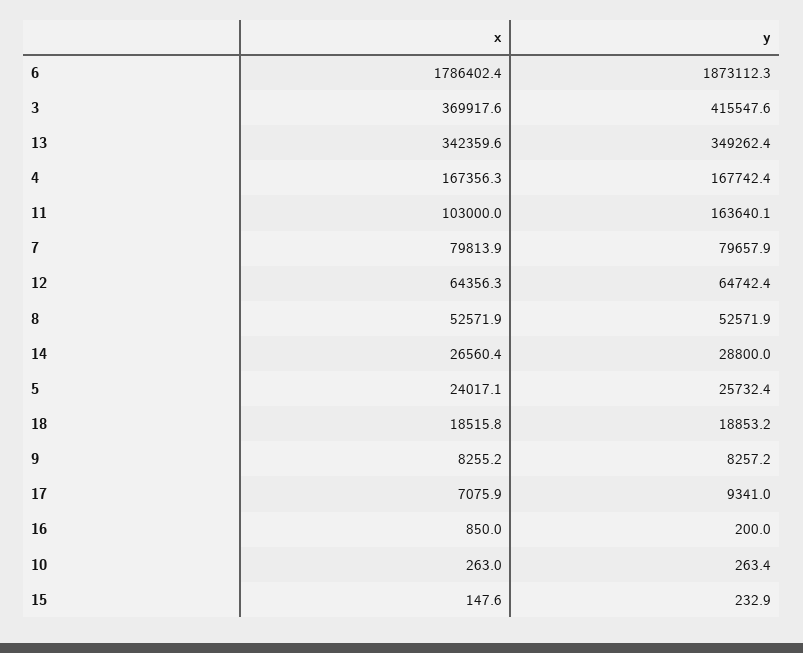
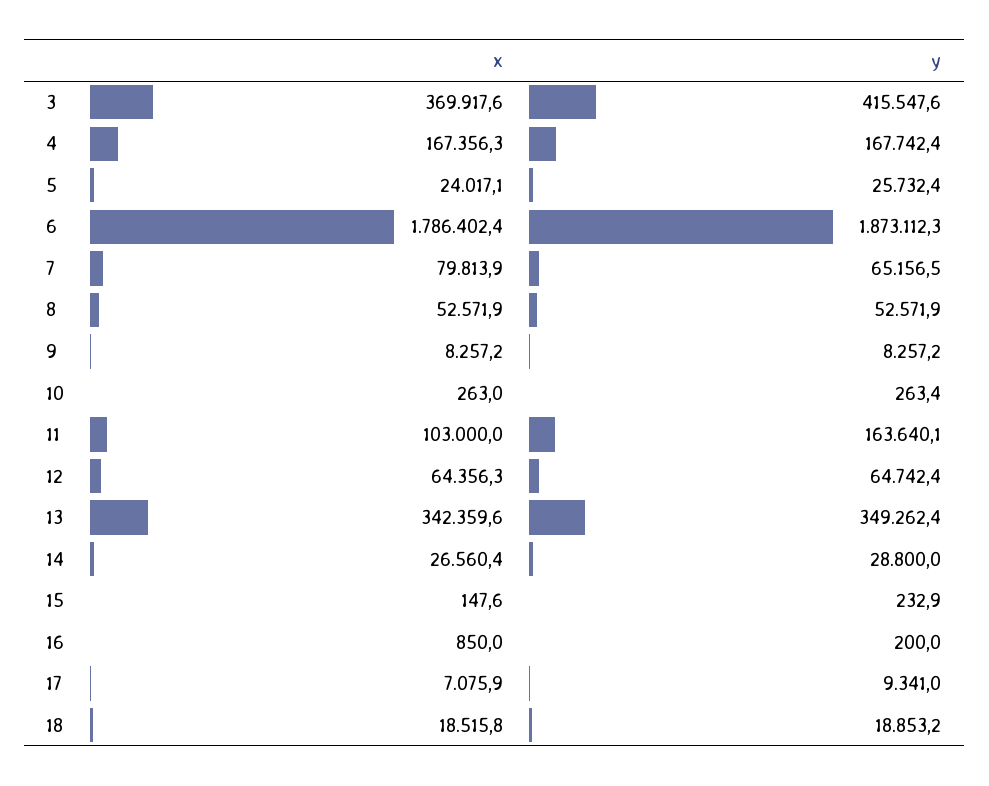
  {
    "x": {
      "6": 1786402.4,
      "3": 369917.6,
      "13": 342359.6,
      "4": 167356.3,
      "11": 103000,
      "7": 79813.9,
      "12": 64356.3,
      "8": 52571.9,
      "14": 26560.4,
      "5": 24017.1,
      "18": 18515.8,
-     "9": 8255.2,
+     "9": 8257.2,
      "17": 7075.9,
      "16": 850,
      "10": 263,
      "15": 147.6
    },
    "y": {
      "6": 1873112.3,
      "3": 415547.6,
      "13": 349262.4,
      "4": 167742.4,
      "11": 163640.1,
-     "7": 79657.9,
+     "7": 65156.5,
      "12": 64742.4,
      "8": 52571.9,
      "14": 28800,
      "5": 25732.4,
      "18": 18853.2,
      "9": 8257.2,
      "17": 9341,
      "16": 200,
      "10": 263.4,
      "15": 232.9
    }
  }

